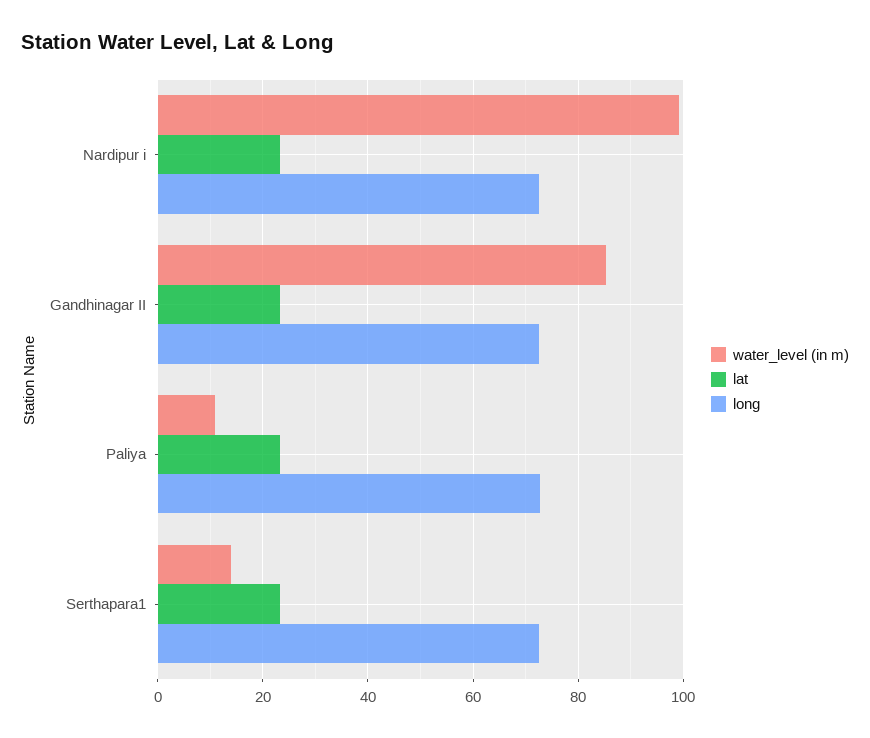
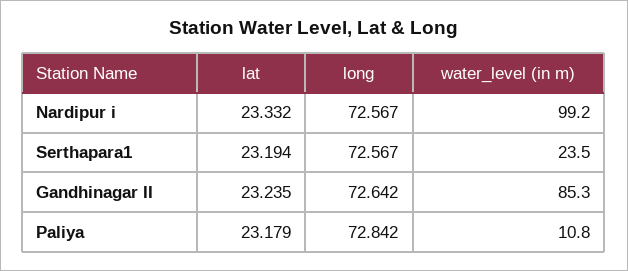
  {
    "water_level (in m)": {
      "Nardipur i": 99.2,
      "Gandhinagar II": 85.3,
      "Paliya": 10.8,
-     "Serthapara1": 14
+     "Serthapara1": 23.5
    },
    "lat": {
      "Nardipur i": 23.332,
      "Gandhinagar II": 23.235,
      "Paliya": 23.179,
      "Serthapara1": 23.194
    },
    "long": {
      "Nardipur i": 72.567,
      "Gandhinagar II": 72.642,
      "Paliya": 72.842,
      "Serthapara1": 72.567
    }
  }

